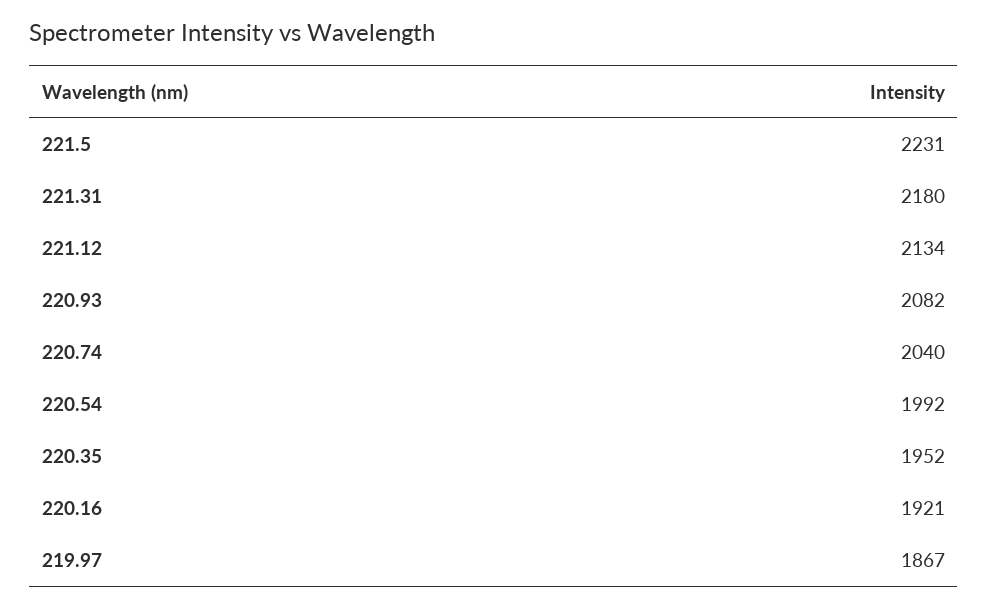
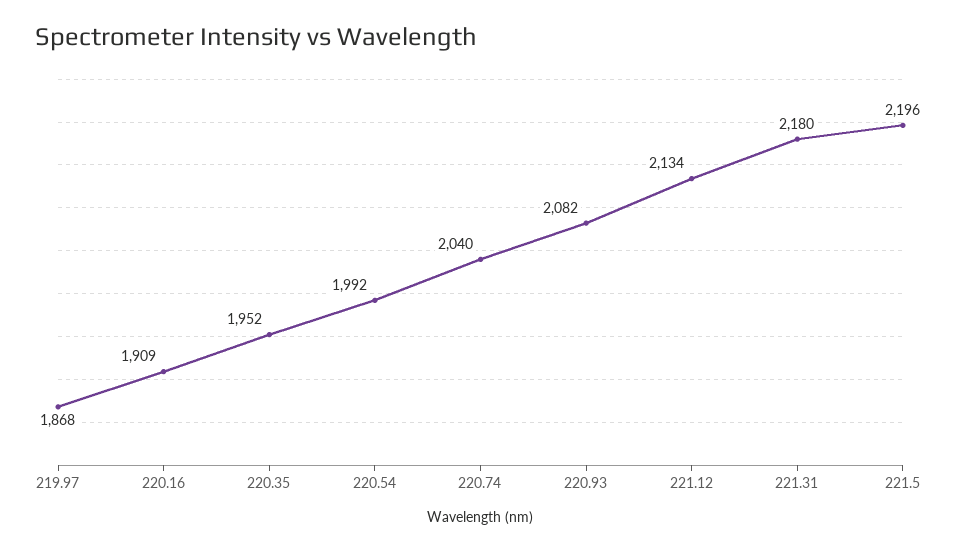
  {
-   "221.5": 2231,
+   "221.5": 2196,
    "221.31": 2180,
    "221.12": 2134,
    "220.93": 2082,
    "220.74": 2040,
    "220.54": 1992,
    "220.35": 1952,
-   "220.16": 1921,
+   "220.16": 1909,
-   "219.97": 1867
+   "219.97": 1868
  }

